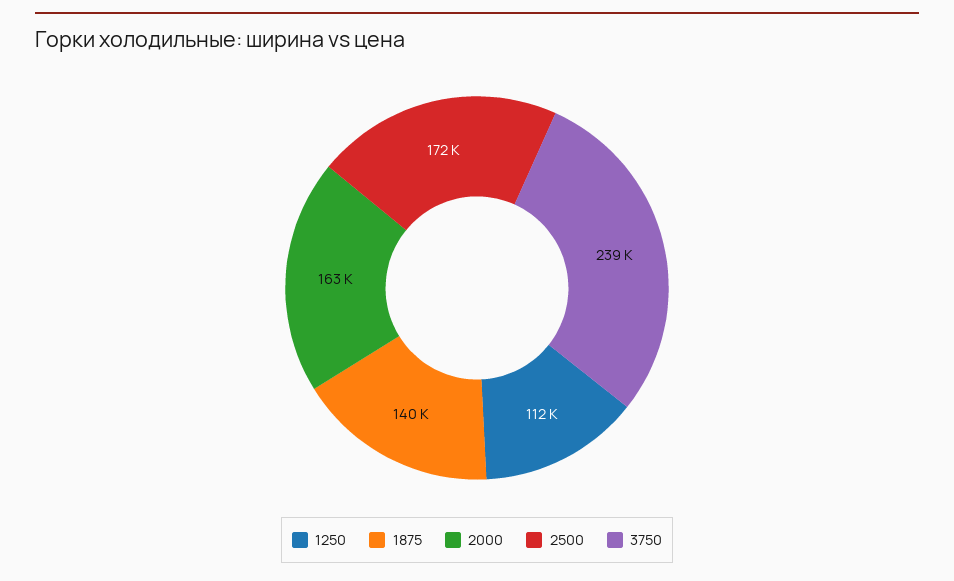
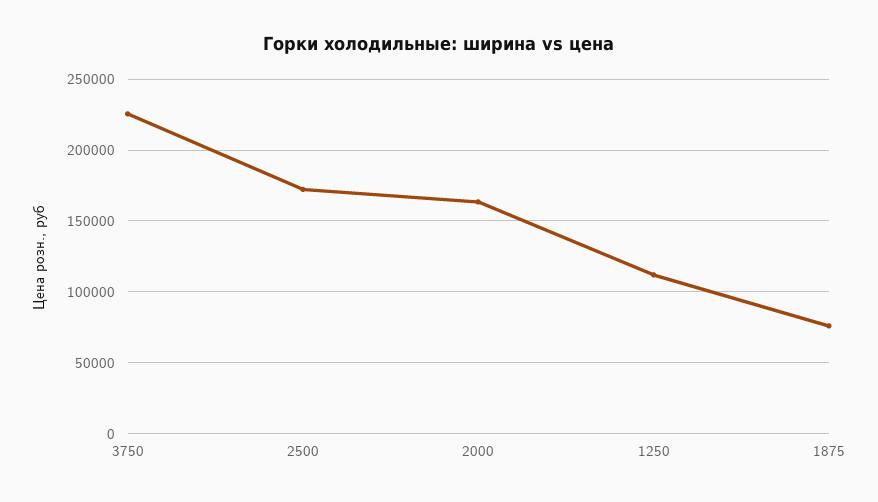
  {
    "1250": 112000,
-   "1875": 140000,
+   "1875": 75000,
    "2000": 163000,
    "2500": 172000,
-   "3750": 239000
+   "3750": 225000
  }

